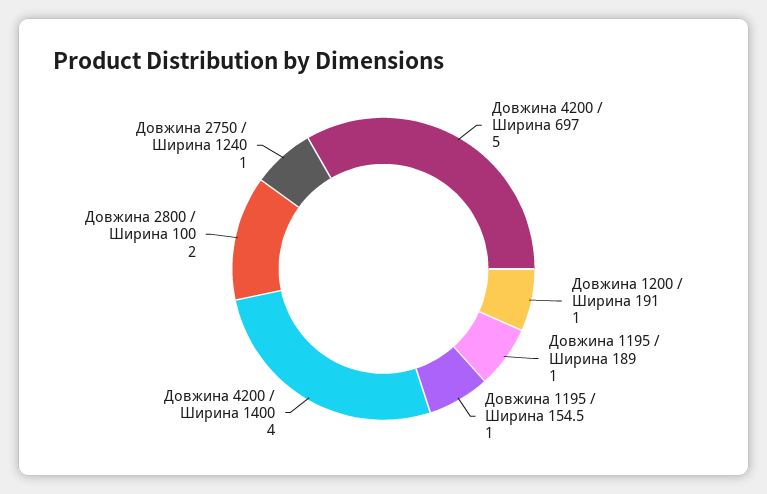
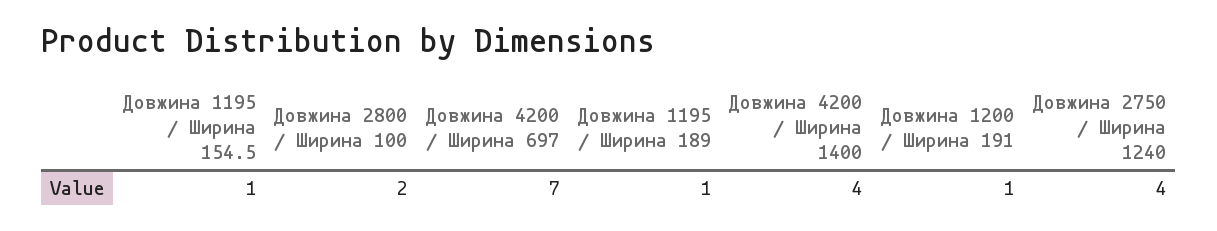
  {
-   "Довжина 4200 / Ширина 697": 5,
+   "Довжина 4200 / Ширина 697": 7,
    "Довжина 1200 / Ширина 191": 1,
    "Довжина 1195 / Ширина 189": 1,
    "Довжина 1195 / Ширина 154.5": 1,
    "Довжина 4200 / Ширина 1400": 4,
    "Довжина 2800 / Ширина 100": 2,
-   "Довжина 2750 / Ширина 1240": 1
+   "Довжина 2750 / Ширина 1240": 4
  }

